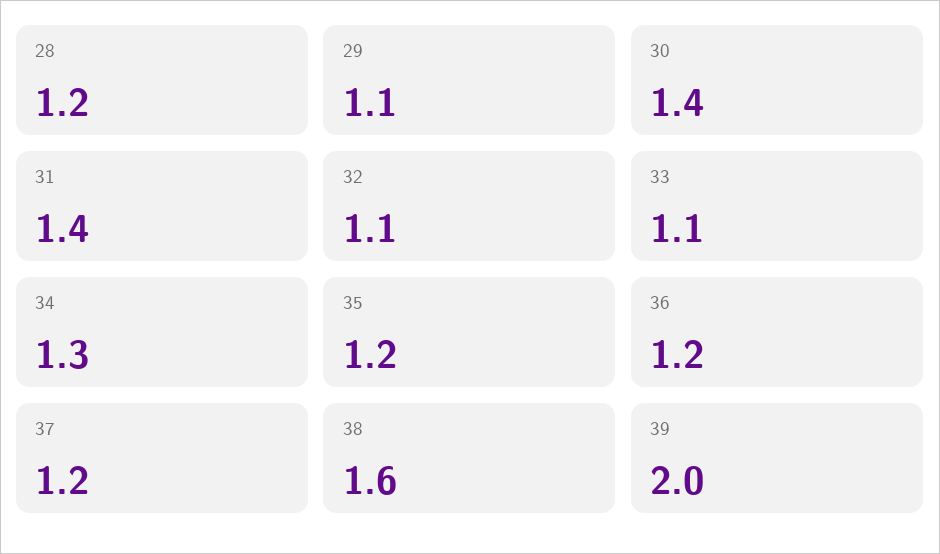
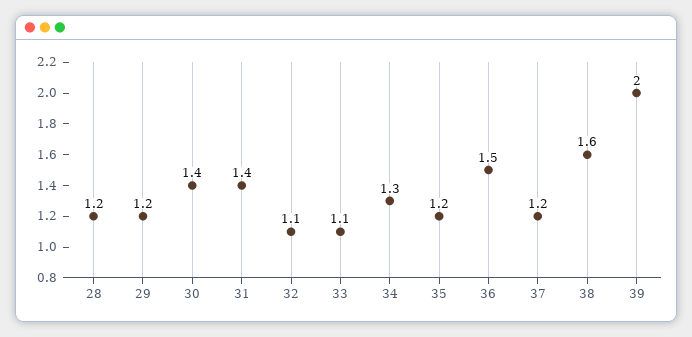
  {
    "28": 1.2,
-   "29": 1.1,
+   "29": 1.2,
    "30": 1.4,
    "31": 1.4,
    "32": 1.1,
    "33": 1.1,
    "34": 1.3,
    "35": 1.2,
-   "36": 1.2,
+   "36": 1.5,
    "37": 1.2,
    "38": 1.6,
    "39": 2
  }

